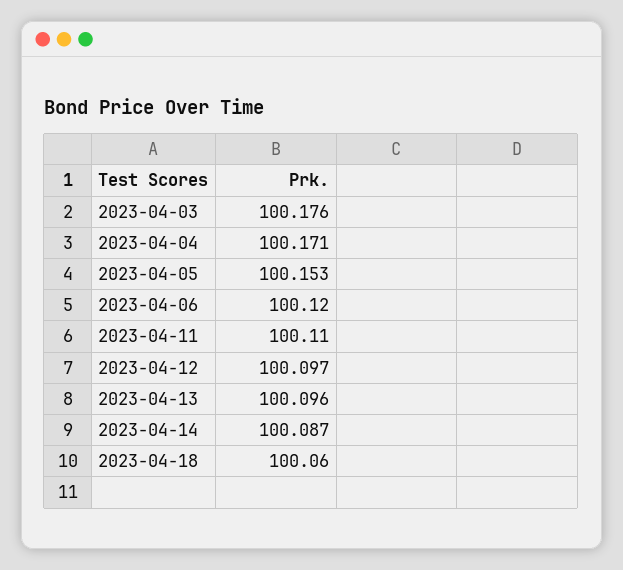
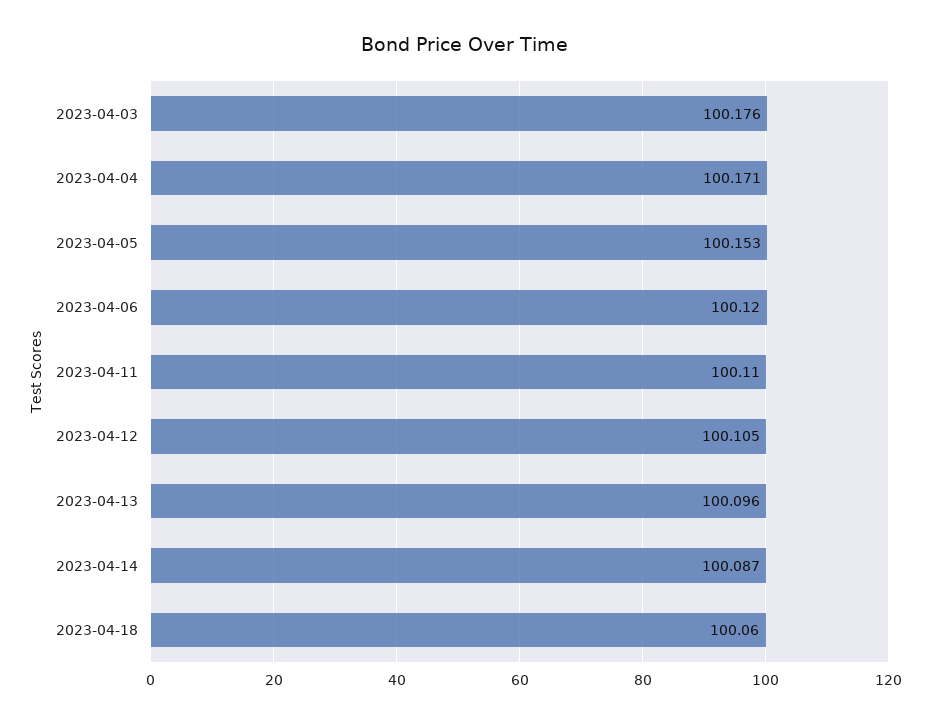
  {
    "2023-04-03": 100.176,
    "2023-04-04": 100.171,
    "2023-04-05": 100.153,
    "2023-04-06": 100.12,
    "2023-04-11": 100.11,
-   "2023-04-12": 100.097,
+   "2023-04-12": 100.105,
    "2023-04-13": 100.096,
    "2023-04-14": 100.087,
    "2023-04-18": 100.06
  }

